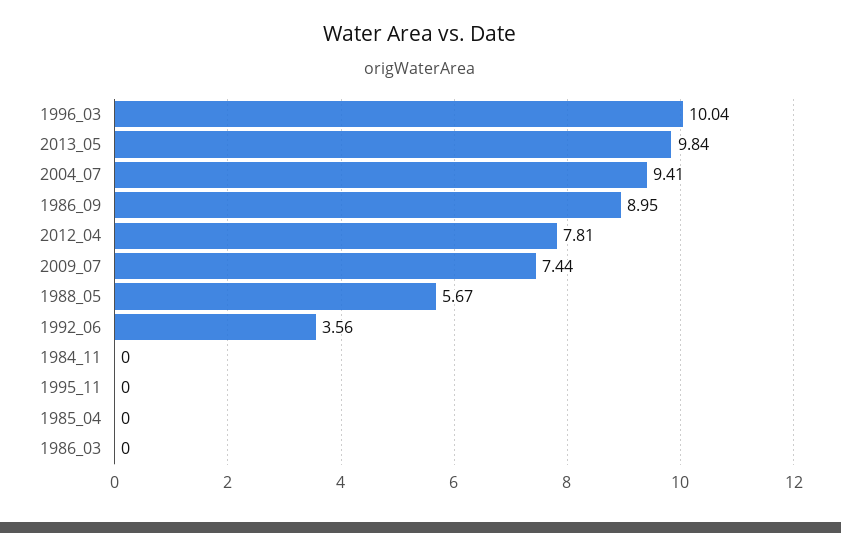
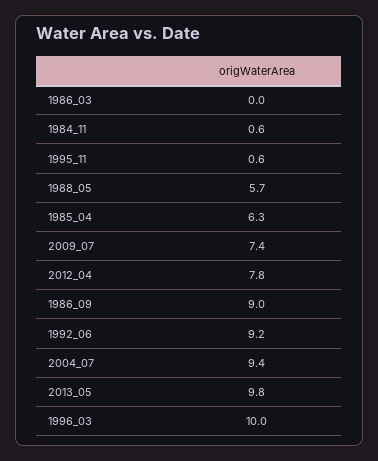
  {
    "1996_03": 10.04,
    "2013_05": 9.84,
    "2004_07": 9.41,
    "1986_09": 8.95,
    "2012_04": 7.81,
    "2009_07": 7.44,
    "1988_05": 5.67,
-   "1992_06": 3.56,
+   "1992_06": 9.2,
-   "1984_11": 0,
+   "1984_11": 0.6,
-   "1995_11": 0,
+   "1995_11": 0.6,
-   "1985_04": 0,
+   "1985_04": 6.3,
    "1986_03": 0
  }

